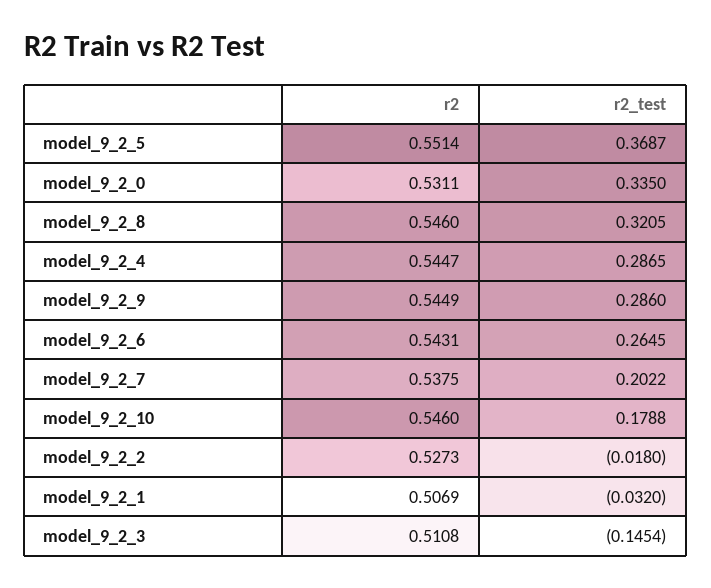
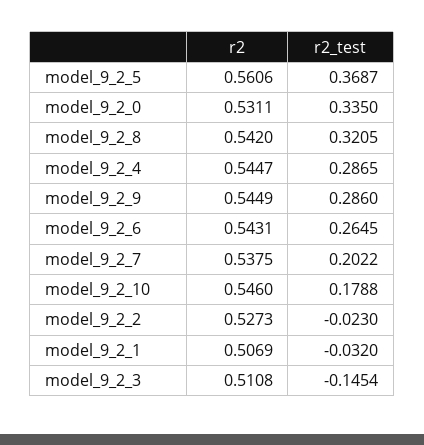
  {
    "r2": {
-     "model_9_2_5": 0.5514,
+     "model_9_2_5": 0.5606,
      "model_9_2_0": 0.5311,
-     "model_9_2_8": 0.546,
+     "model_9_2_8": 0.542,
      "model_9_2_4": 0.5447,
      "model_9_2_9": 0.5449,
      "model_9_2_6": 0.5431,
      "model_9_2_7": 0.5375,
      "model_9_2_10": 0.546,
      "model_9_2_2": 0.5273,
      "model_9_2_1": 0.5069,
      "model_9_2_3": 0.5108
    },
    "r2_test": {
      "model_9_2_5": 0.3687,
      "model_9_2_0": 0.335,
      "model_9_2_8": 0.3205,
      "model_9_2_4": 0.2865,
      "model_9_2_9": 0.286,
      "model_9_2_6": 0.2645,
      "model_9_2_7": 0.2022,
      "model_9_2_10": 0.1788,
-     "model_9_2_2": -0.018,
+     "model_9_2_2": -0.023,
      "model_9_2_1": -0.032,
      "model_9_2_3": -0.1454
    }
  }

